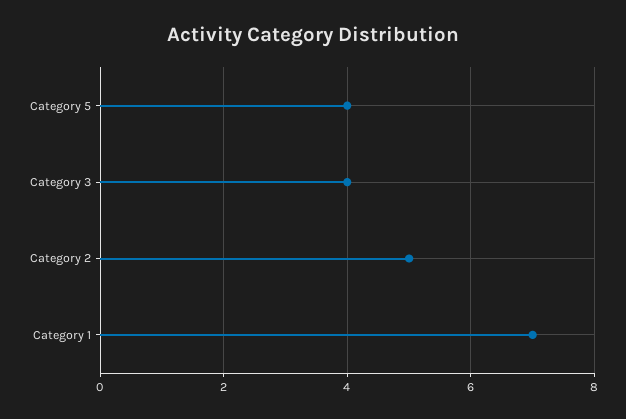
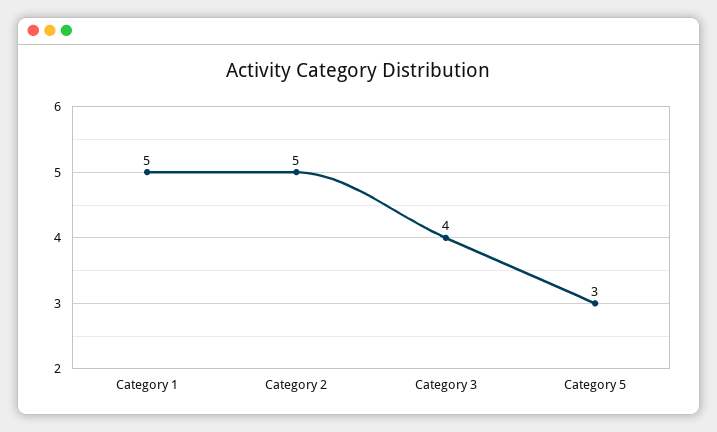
  {
-   "Category 5": 4,
+   "Category 5": 3,
    "Category 3": 4,
    "Category 2": 5,
-   "Category 1": 7
+   "Category 1": 5
  }

